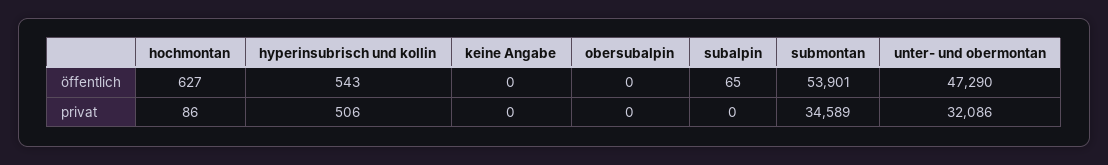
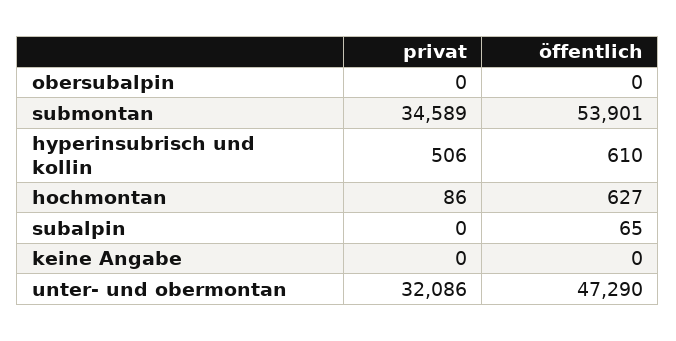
  {
    "hochmontan": {
      "öffentlich": 627,
      "privat": 86
    },
    "hyperinsubrisch und kollin": {
-     "öffentlich": 543,
+     "öffentlich": 610,
      "privat": 506
    },
    "keine Angabe": {
      "öffentlich": 0,
      "privat": 0
    },
    "obersubalpin": {
      "öffentlich": 0,
      "privat": 0
    },
    "subalpin": {
      "öffentlich": 65,
      "privat": 0
    },
    "submontan": {
      "öffentlich": 53901,
      "privat": 34589
    },
    "unter- und obermontan": {
      "öffentlich": 47290,
      "privat": 32086
    }
  }

